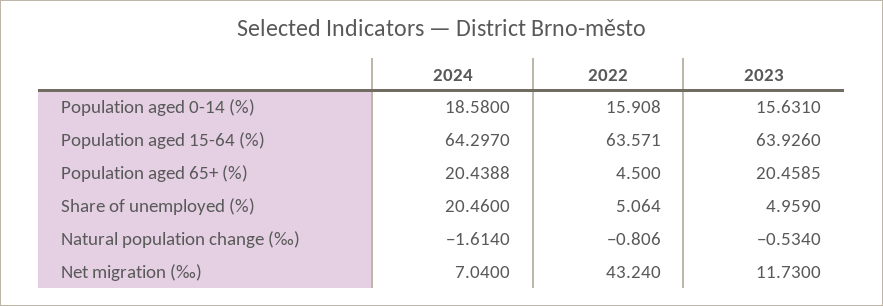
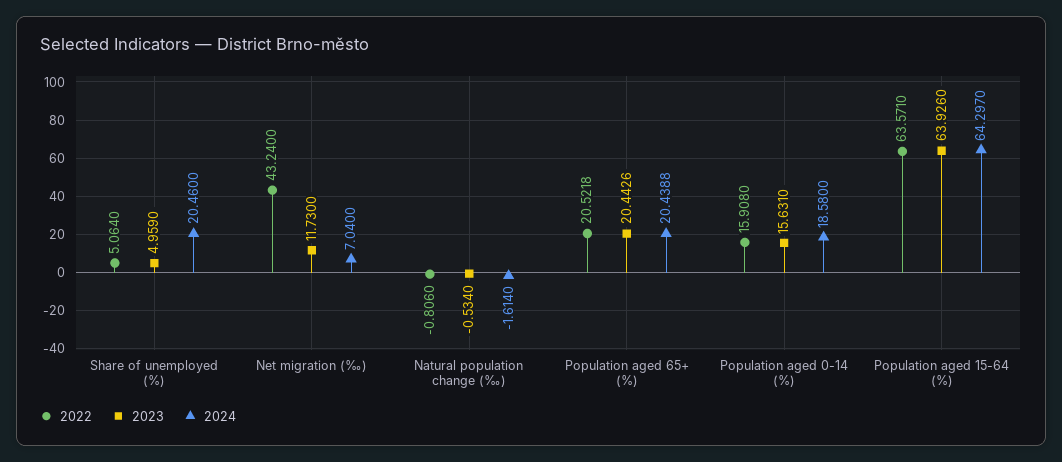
  {
    "2024": {
      "Population aged 0-14 (%)": 18.58,
      "Population aged 15-64 (%)": 64.297,
      "Population aged 65+ (%)": 20.4388,
      "Share of unemployed (%)": 20.46,
      "Natural population change (‰)": -1.614,
      "Net migration (‰)": 7.04
    },
    "2022": {
      "Population aged 0-14 (%)": 15.908,
      "Population aged 15-64 (%)": 63.571,
-     "Population aged 65+ (%)": 4.5,
+     "Population aged 65+ (%)": 20.5218,
      "Share of unemployed (%)": 5.064,
      "Natural population change (‰)": -0.806,
      "Net migration (‰)": 43.24
    },
    "2023": {
      "Population aged 0-14 (%)": 15.631,
      "Population aged 15-64 (%)": 63.926,
-     "Population aged 65+ (%)": 20.4585,
+     "Population aged 65+ (%)": 20.4426,
      "Share of unemployed (%)": 4.959,
      "Natural population change (‰)": -0.534,
      "Net migration (‰)": 11.73
    }
  }

